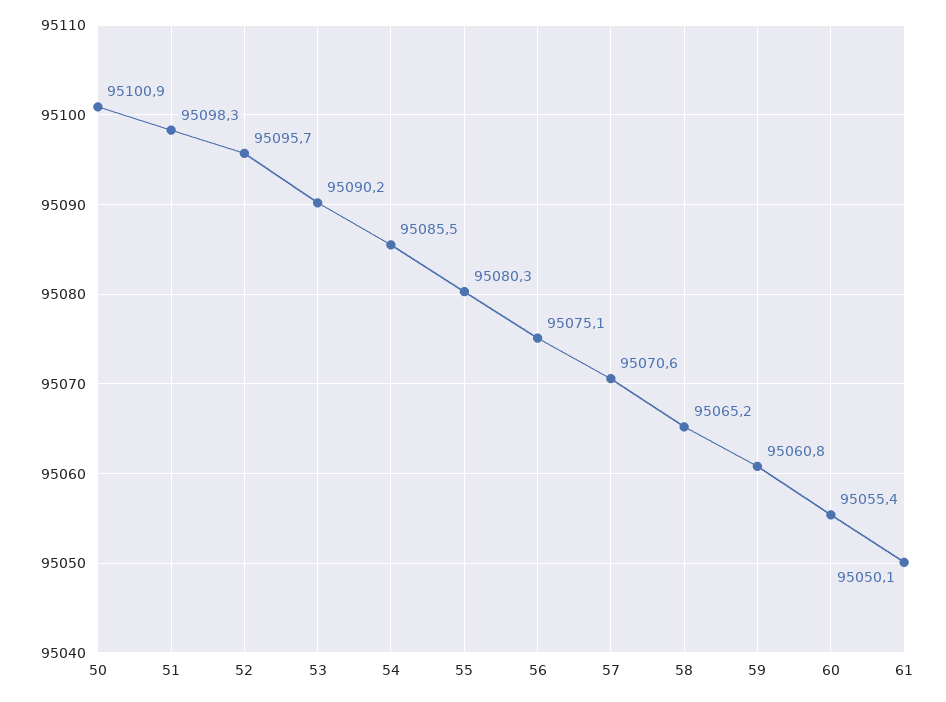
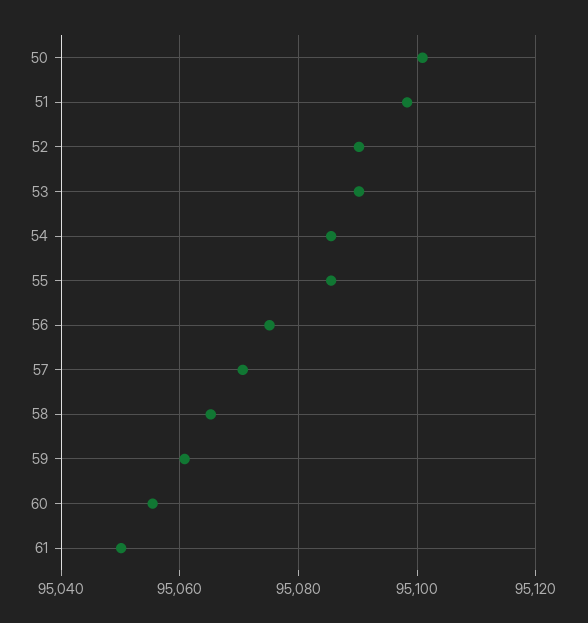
  {
    "50": 95100.9,
    "51": 95098.3,
-   "52": 95095.7,
+   "52": 95090,
    "53": 95090.2,
    "54": 95085.5,
-   "55": 95080.3,
+   "55": 95086,
    "56": 95075.1,
    "57": 95070.6,
    "58": 95065.2,
    "59": 95060.8,
    "60": 95055.4,
    "61": 95050.1
  }

